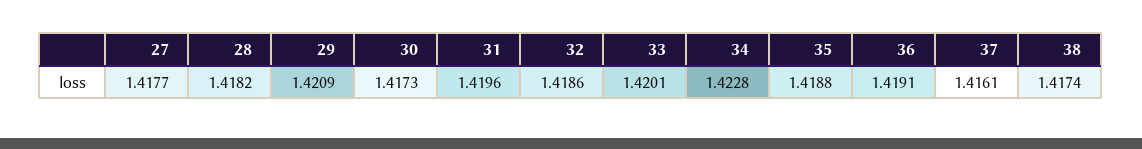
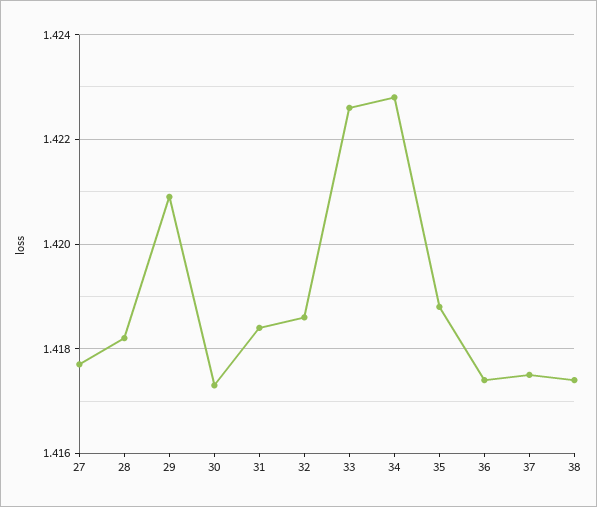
  {
    "27": 1.4177,
    "28": 1.4182,
    "29": 1.4209,
    "30": 1.4173,
-   "31": 1.4196,
+   "31": 1.4185,
    "32": 1.4186,
-   "33": 1.4201,
+   "33": 1.4225,
    "34": 1.4228,
    "35": 1.4188,
-   "36": 1.4191,
+   "36": 1.4175,
-   "37": 1.4161,
+   "37": 1.4175,
    "38": 1.4174
  }

